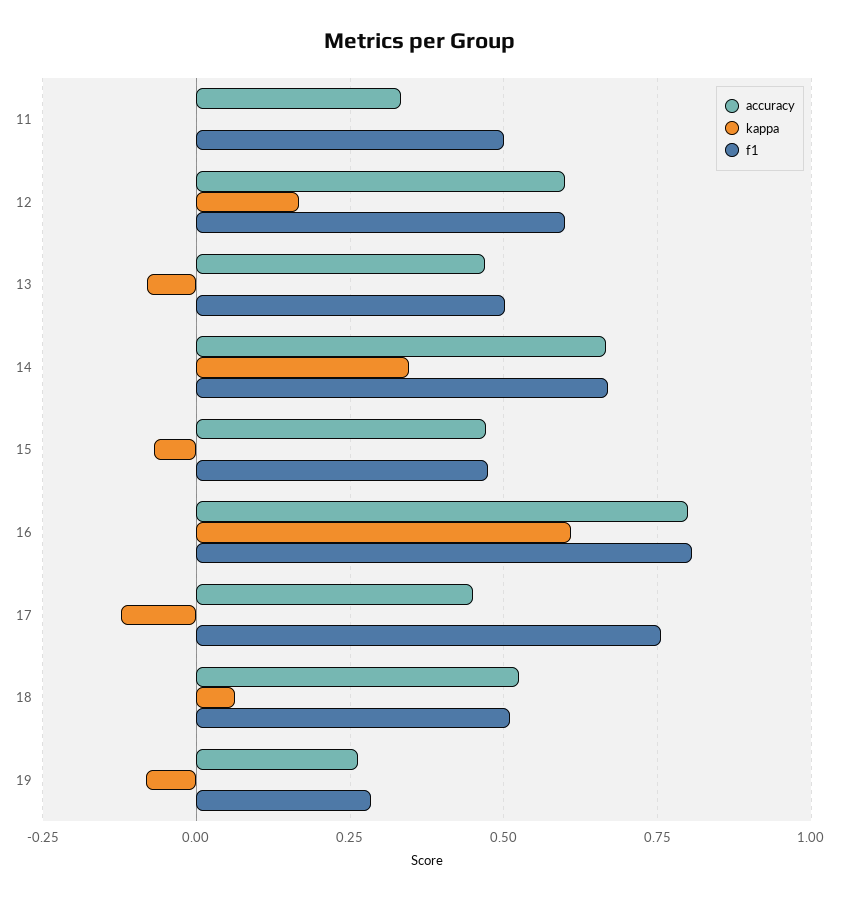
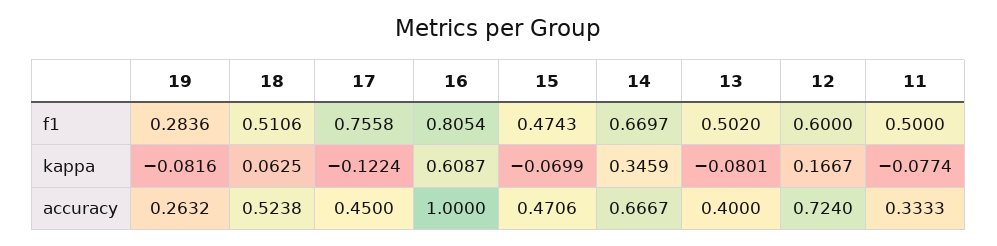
  {
    "accuracy": {
      "11": 0.3333,
-     "12": 0.6,
+     "12": 0.724,
-     "13": 0.475,
+     "13": 0.4,
      "14": 0.6667,
      "15": 0.4706,
-     "16": 0.8,
+     "16": 1,
      "17": 0.45,
      "18": 0.5238,
      "19": 0.2632
    },
    "kappa": {
-     "11": 0,
+     "11": -0.0774,
      "12": 0.1667,
      "13": -0.0801,
      "14": 0.3459,
      "15": -0.0699,
      "16": 0.6087,
      "17": -0.1224,
      "18": 0.0625,
      "19": -0.0816
    },
    "f1": {
      "11": 0.5,
      "12": 0.6,
      "13": 0.502,
      "14": 0.6697,
      "15": 0.4743,
      "16": 0.8054,
      "17": 0.7558,
      "18": 0.5106,
      "19": 0.2836
    }
  }

